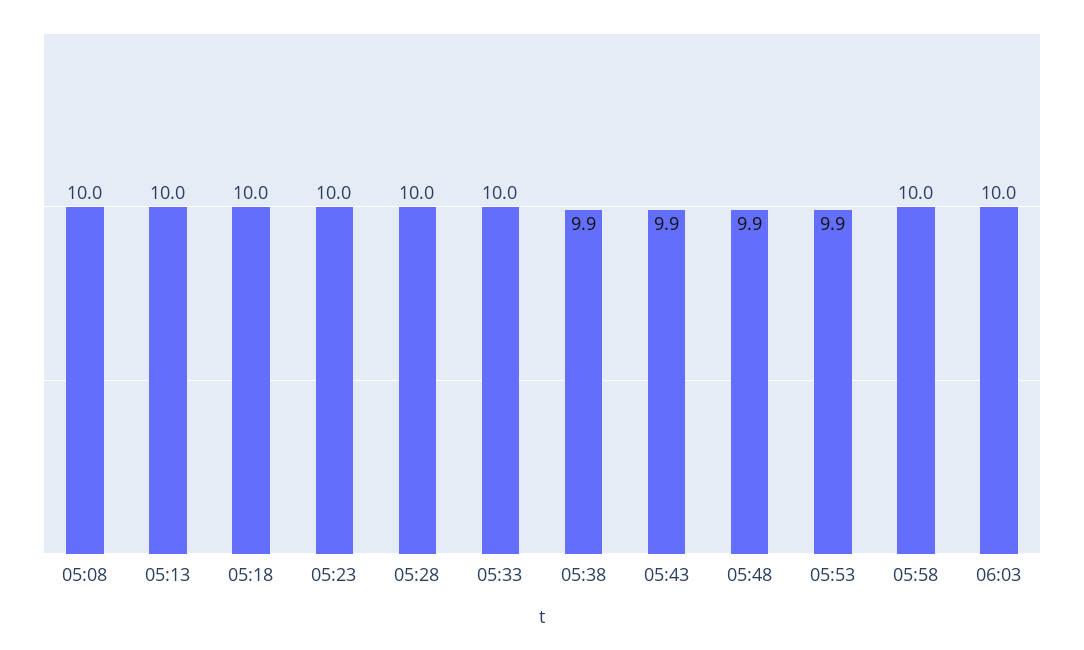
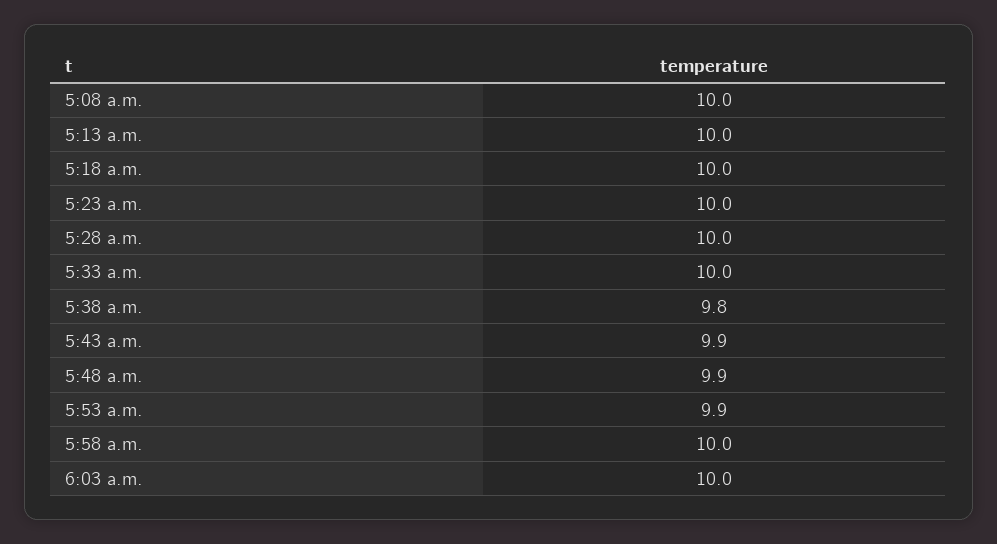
  {
    "05:08": 10,
    "05:13": 10,
    "05:18": 10,
    "05:23": 10,
    "05:28": 10,
    "05:33": 10,
-   "05:38": 9.9,
+   "05:38": 9.8,
    "05:43": 9.9,
    "05:48": 9.9,
    "05:53": 9.9,
    "05:58": 10,
    "06:03": 10
  }

